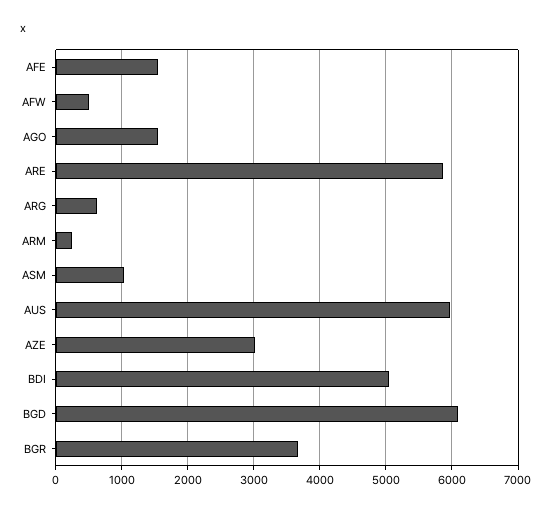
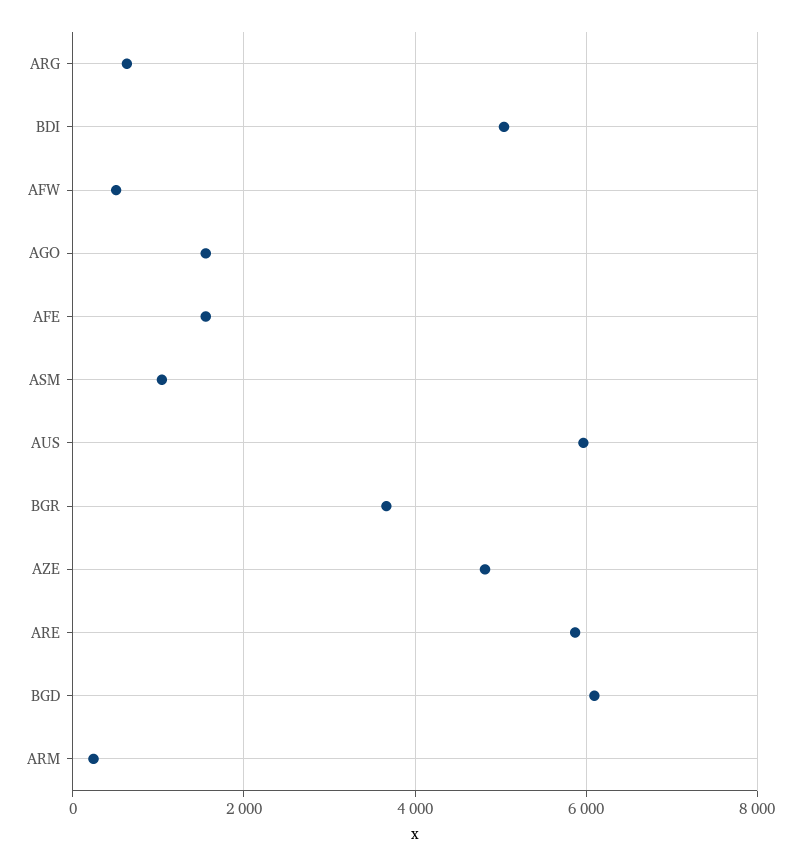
  {
    "AFE": 1600,
    "AFW": 500,
    "AGO": 1600,
    "ARE": 5900,
    "ARG": 600,
    "ARM": 200,
    "ASM": 1000,
    "AUS": 6000,
-   "AZE": 3000,
+   "AZE": 4800,
    "BDI": 5000,
    "BGD": 6100,
    "BGR": 3700
  }

